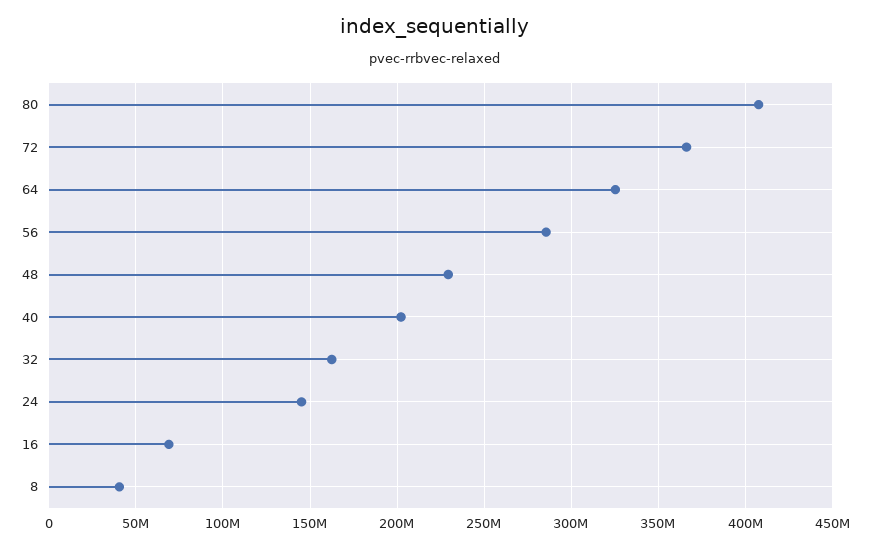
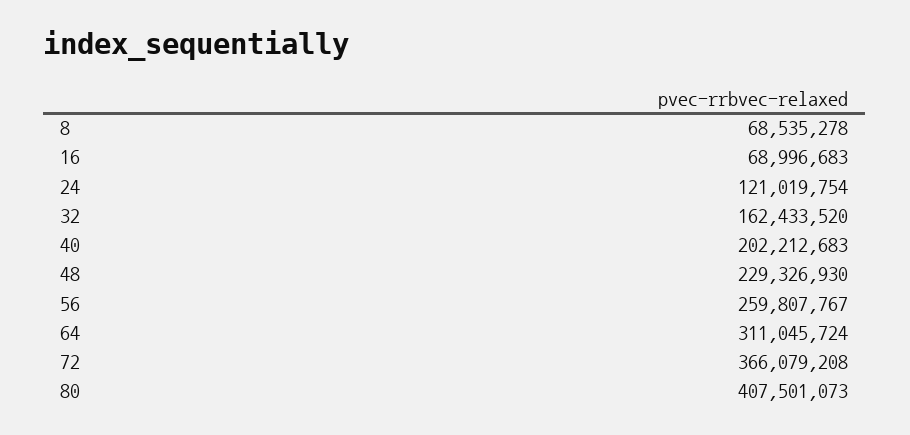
  {
    "80": 407501073,
    "72": 366079208,
-   "64": 325000000,
+   "64": 311045724,
-   "56": 285000000,
+   "56": 259807767,
    "48": 229326930,
    "40": 202212683,
    "32": 162433520,
-   "24": 145000000,
+   "24": 121019754,
    "16": 68996683,
-   "8": 40000000
+   "8": 68535278
  }

